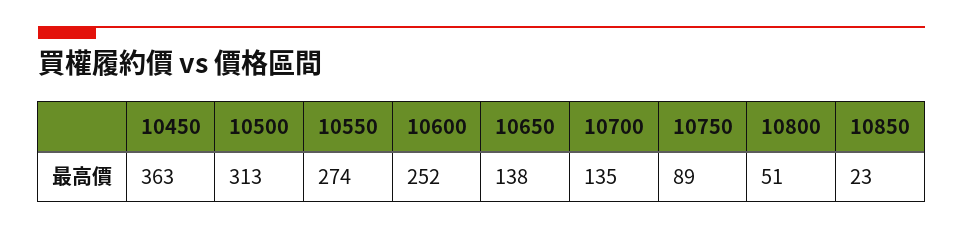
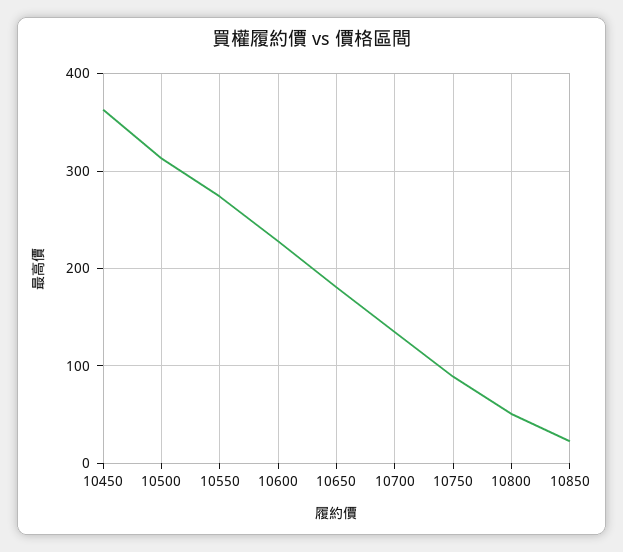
  {
    "10450": 363,
    "10500": 313,
    "10550": 274,
-   "10600": 252,
+   "10600": 230,
-   "10650": 138,
+   "10650": 180,
    "10700": 135,
    "10750": 89,
    "10800": 51,
    "10850": 23
  }

